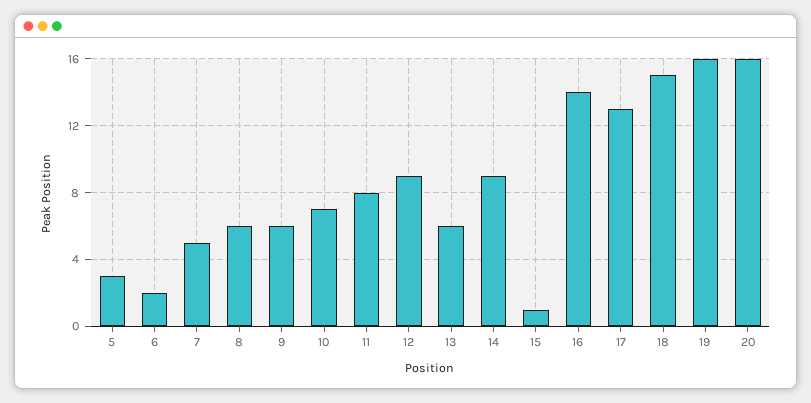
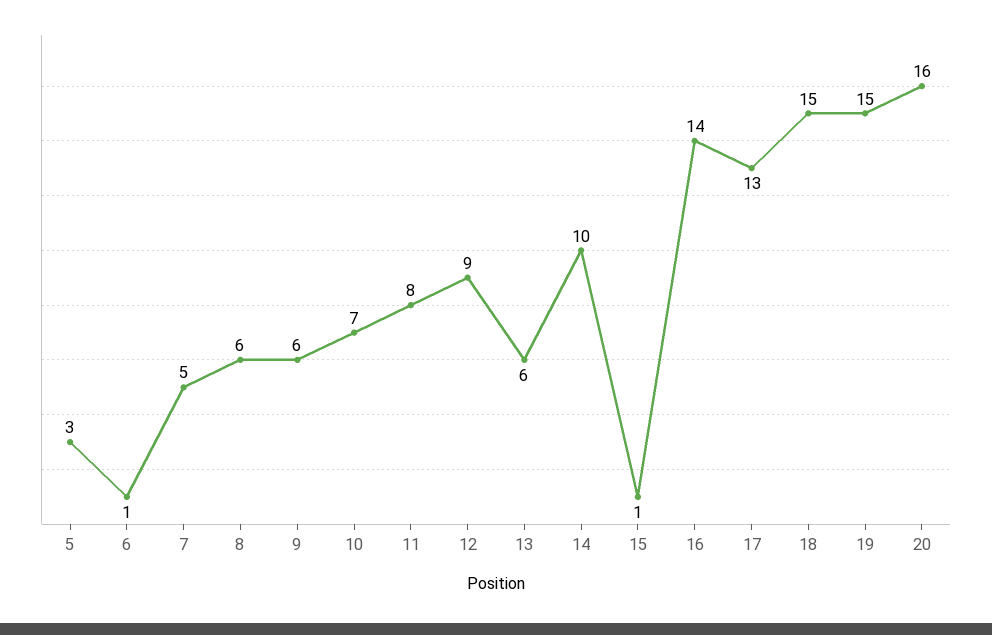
  {
    "5": 3,
-   "6": 2,
+   "6": 1,
    "7": 5,
    "8": 6,
    "9": 6,
    "10": 7,
    "11": 8,
    "12": 9,
    "13": 6,
-   "14": 9,
+   "14": 10,
    "15": 1,
    "16": 14,
    "17": 13,
    "18": 15,
-   "19": 16,
+   "19": 15,
    "20": 16
  }

